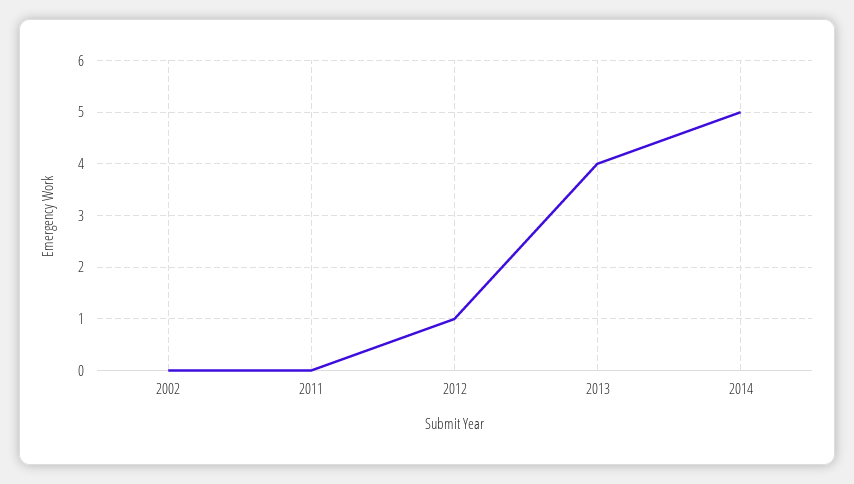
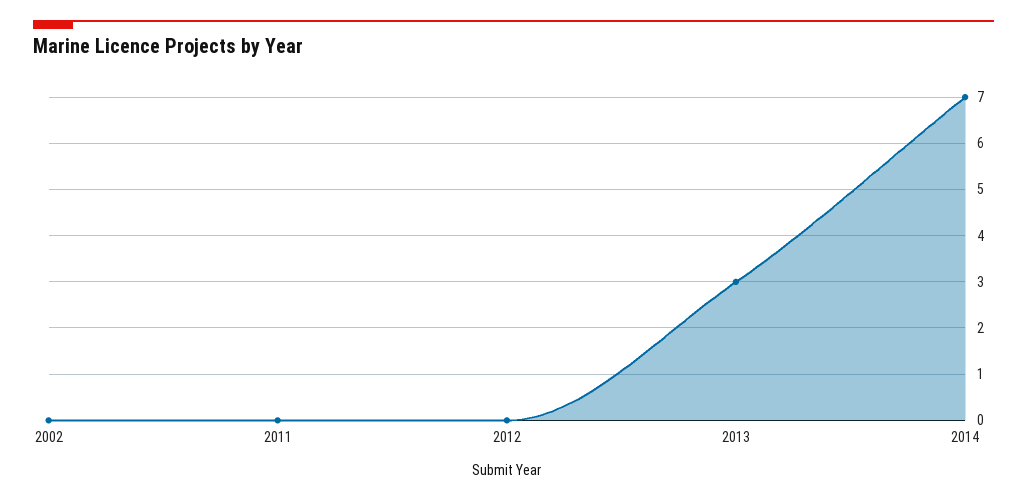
  {
    "2002": 0,
    "2011": 0,
-   "2012": 1,
+   "2012": 0,
-   "2013": 4,
+   "2013": 3,
-   "2014": 5
+   "2014": 7
  }

